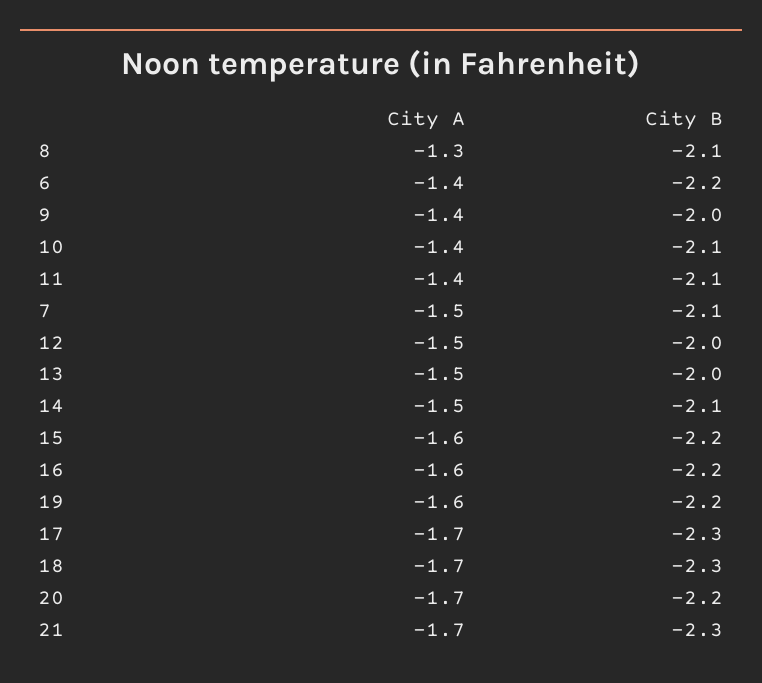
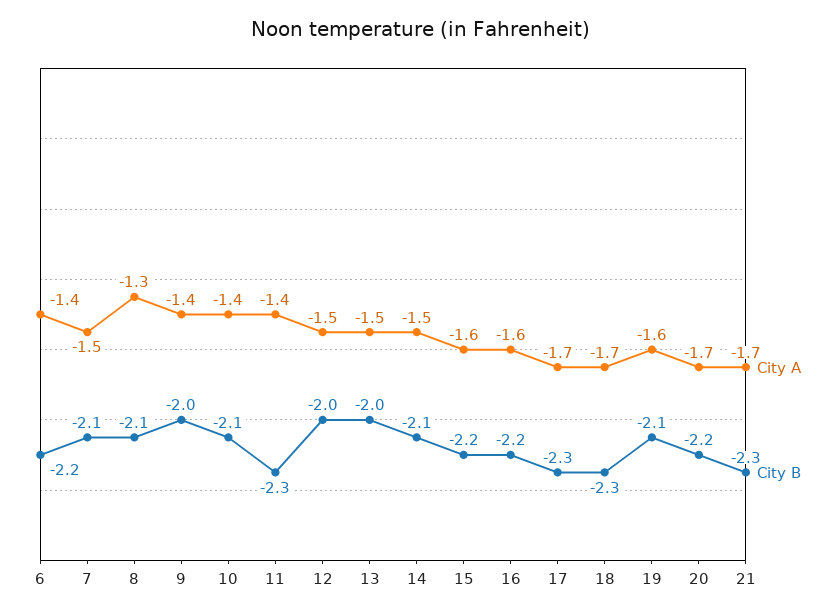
  {
    "City A": {
      "8": -1.3,
      "6": -1.4,
      "9": -1.4,
      "10": -1.4,
      "11": -1.4,
      "7": -1.5,
      "12": -1.5,
      "13": -1.5,
      "14": -1.5,
      "15": -1.6,
      "16": -1.6,
      "19": -1.6,
      "17": -1.7,
      "18": -1.7,
      "20": -1.7,
      "21": -1.7
    },
    "City B": {
      "8": -2.1,
      "6": -2.2,
      "9": -2,
      "10": -2.1,
-     "11": -2.1,
+     "11": -2.3,
      "7": -2.1,
      "12": -2,
      "13": -2,
      "14": -2.1,
      "15": -2.2,
      "16": -2.2,
-     "19": -2.2,
+     "19": -2.1,
      "17": -2.3,
      "18": -2.3,
      "20": -2.2,
      "21": -2.3
    }
  }

